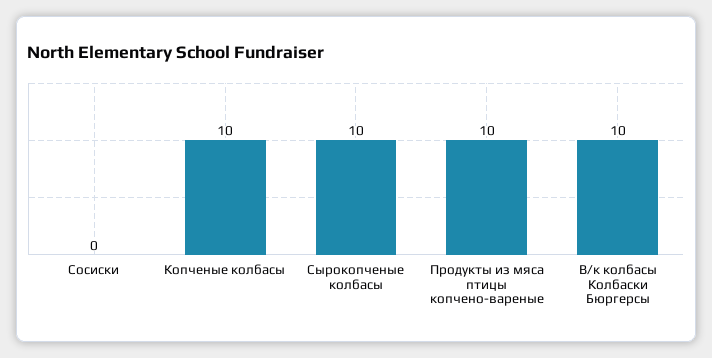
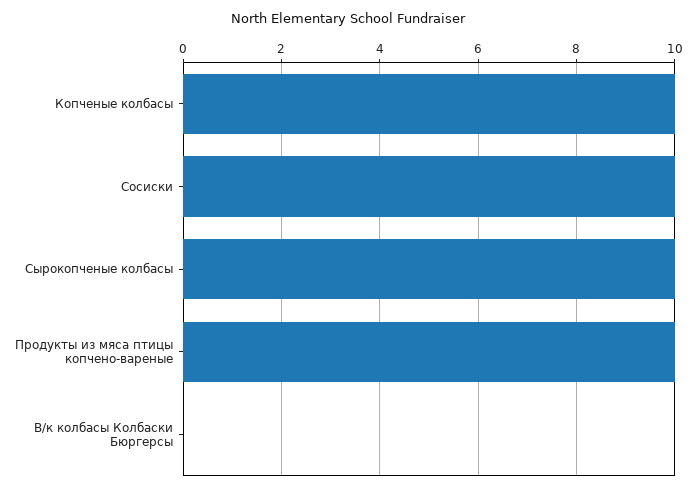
  {
-   "Сосиски": 0,
+   "Сосиски": 10,
    "Копченые колбасы": 10,
    "Сырокопченые колбасы": 10,
    "Продукты из мяса птицы копчено-вареные": 10,
-   "В/к колбасы Колбаски Бюргерсы": 10
+   "В/к колбасы Колбаски Бюргерсы": 0
  }

